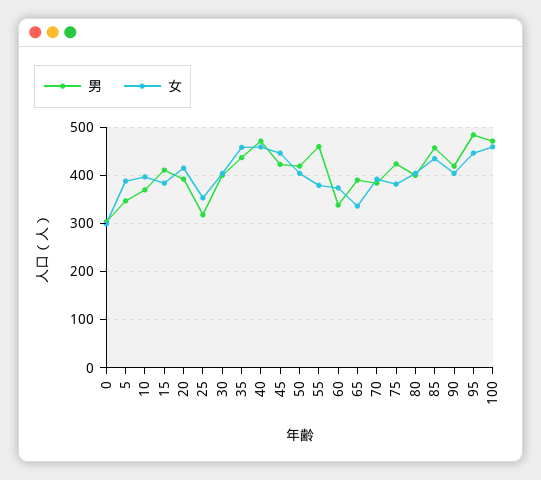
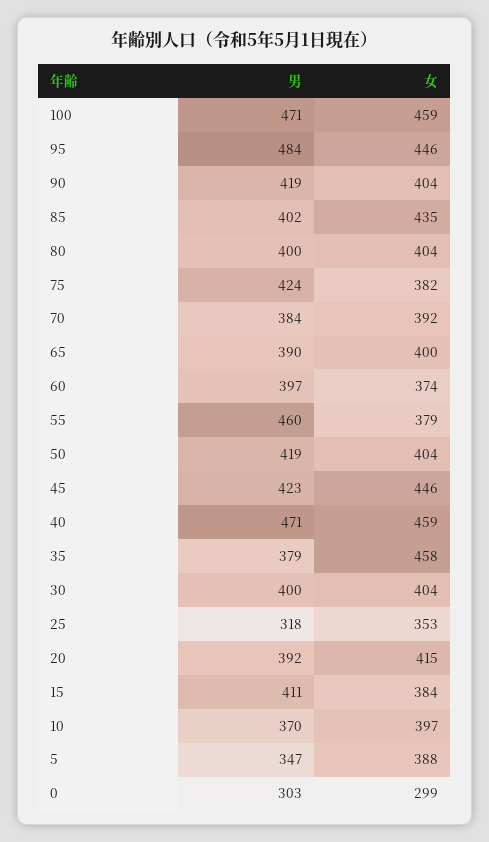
  {
    "男": {
      "0": 303,
      "5": 347,
      "10": 370,
      "15": 411,
      "20": 392,
      "25": 318,
      "30": 400,
-     "35": 440,
+     "35": 379,
      "40": 471,
      "45": 423,
      "50": 419,
      "55": 460,
-     "60": 340,
+     "60": 397,
      "65": 390,
      "70": 384,
      "75": 424,
      "80": 400,
-     "85": 460,
+     "85": 402,
      "90": 419,
      "95": 484,
      "100": 471
    },
    "女": {
      "0": 299,
      "5": 388,
      "10": 397,
      "15": 384,
      "20": 415,
      "25": 353,
      "30": 404,
      "35": 458,
      "40": 459,
      "45": 446,
      "50": 404,
      "55": 379,
      "60": 374,
-     "65": 340,
+     "65": 400,
      "70": 392,
      "75": 382,
      "80": 404,
      "85": 435,
      "90": 404,
      "95": 446,
      "100": 459
    }
  }

